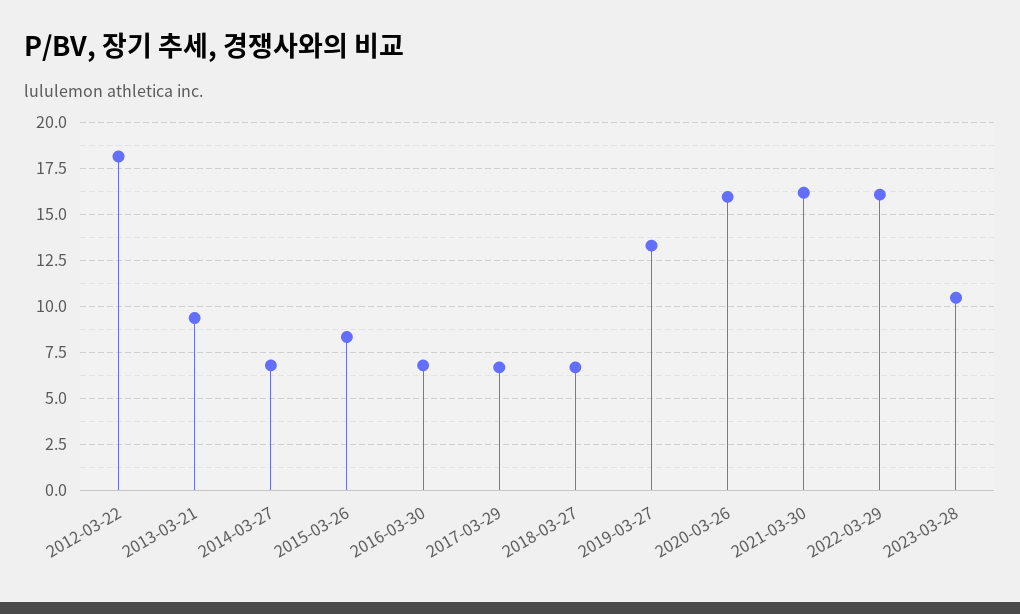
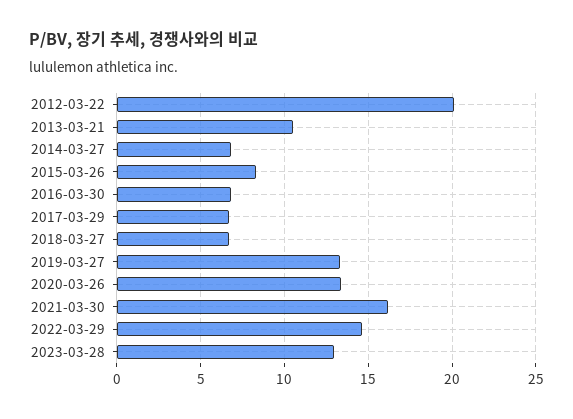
  {
-   "2012-03-22": 18,
+   "2012-03-22": 20,
-   "2013-03-21": 9.5,
+   "2013-03-21": 10.5,
    "2014-03-27": 7,
    "2015-03-26": 8.5,
    "2016-03-30": 7,
    "2017-03-29": 6.5,
    "2018-03-27": 6.5,
    "2019-03-27": 13.5,
-   "2020-03-26": 16,
+   "2020-03-26": 13.5,
    "2021-03-30": 16,
-   "2022-03-29": 16,
+   "2022-03-29": 14.5,
-   "2023-03-28": 10.5
+   "2023-03-28": 13
  }

